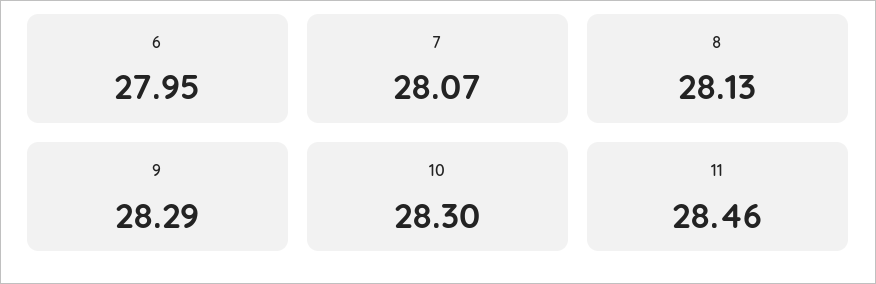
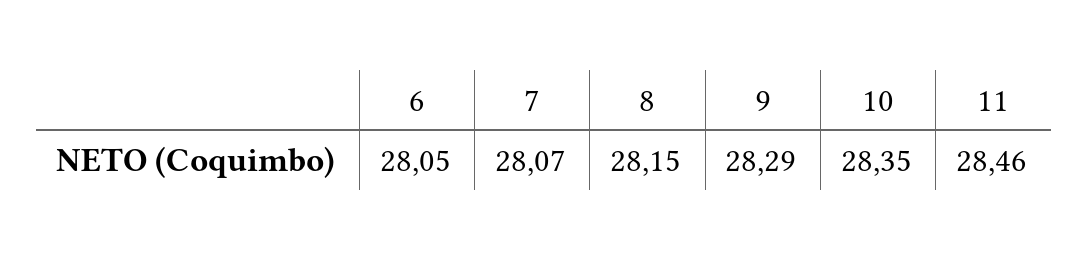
  {
-   "6": 27.95,
+   "6": 28.05,
    "7": 28.07,
-   "8": 28.13,
+   "8": 28.15,
    "9": 28.29,
-   "10": 28.3,
+   "10": 28.35,
    "11": 28.46
  }

